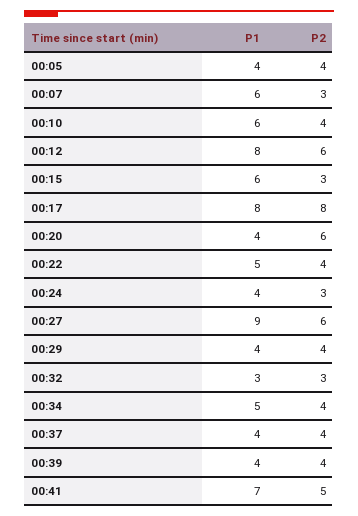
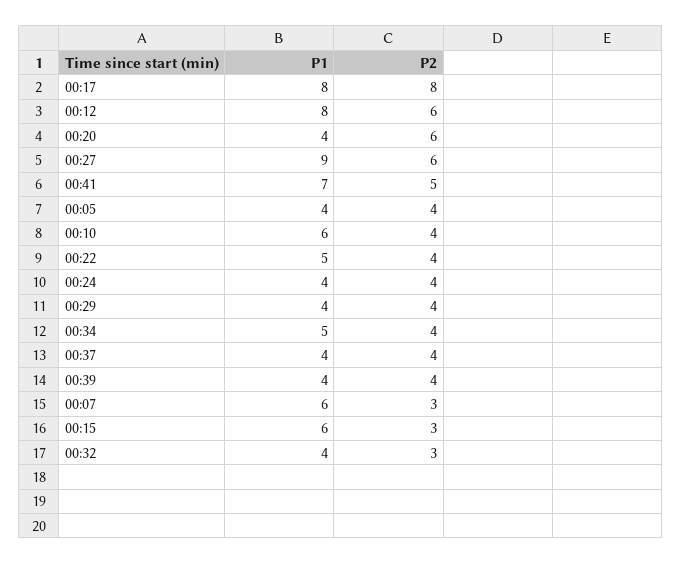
  {
    "P1": {
      "00:05": 4,
      "00:07": 6,
      "00:10": 6,
      "00:12": 8,
      "00:15": 6,
      "00:17": 8,
      "00:20": 4,
      "00:22": 5,
      "00:24": 4,
      "00:27": 9,
      "00:29": 4,
-     "00:32": 3,
+     "00:32": 4,
      "00:34": 5,
      "00:37": 4,
      "00:39": 4,
      "00:41": 7
    },
    "P2": {
      "00:05": 4,
      "00:07": 3,
      "00:10": 4,
      "00:12": 6,
      "00:15": 3,
      "00:17": 8,
      "00:20": 6,
      "00:22": 4,
-     "00:24": 3,
+     "00:24": 4,
      "00:27": 6,
      "00:29": 4,
      "00:32": 3,
      "00:34": 4,
      "00:37": 4,
      "00:39": 4,
      "00:41": 5
    }
  }

